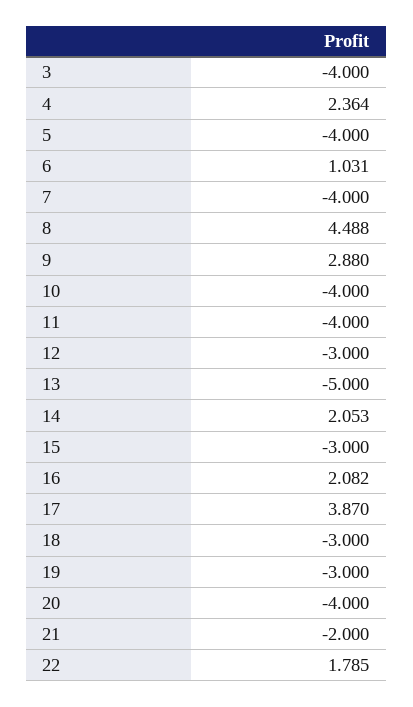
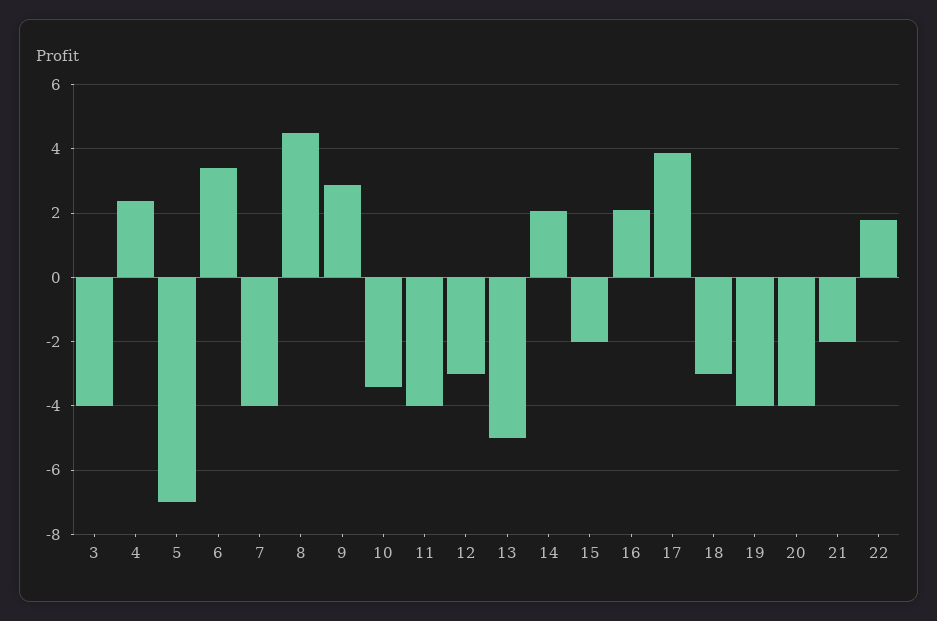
  {
    "3": -4,
    "4": 2.364,
-   "5": -4,
+   "5": -7,
-   "6": 1.031,
+   "6": 3.4,
    "7": -4,
    "8": 4.488,
    "9": 2.88,
-   "10": -4,
+   "10": -3.4,
    "11": -4,
    "12": -3,
    "13": -5,
    "14": 2.053,
-   "15": -3,
+   "15": -2,
    "16": 2.082,
    "17": 3.87,
    "18": -3,
-   "19": -3,
+   "19": -4,
    "20": -4,
    "21": -2,
    "22": 1.785
  }

